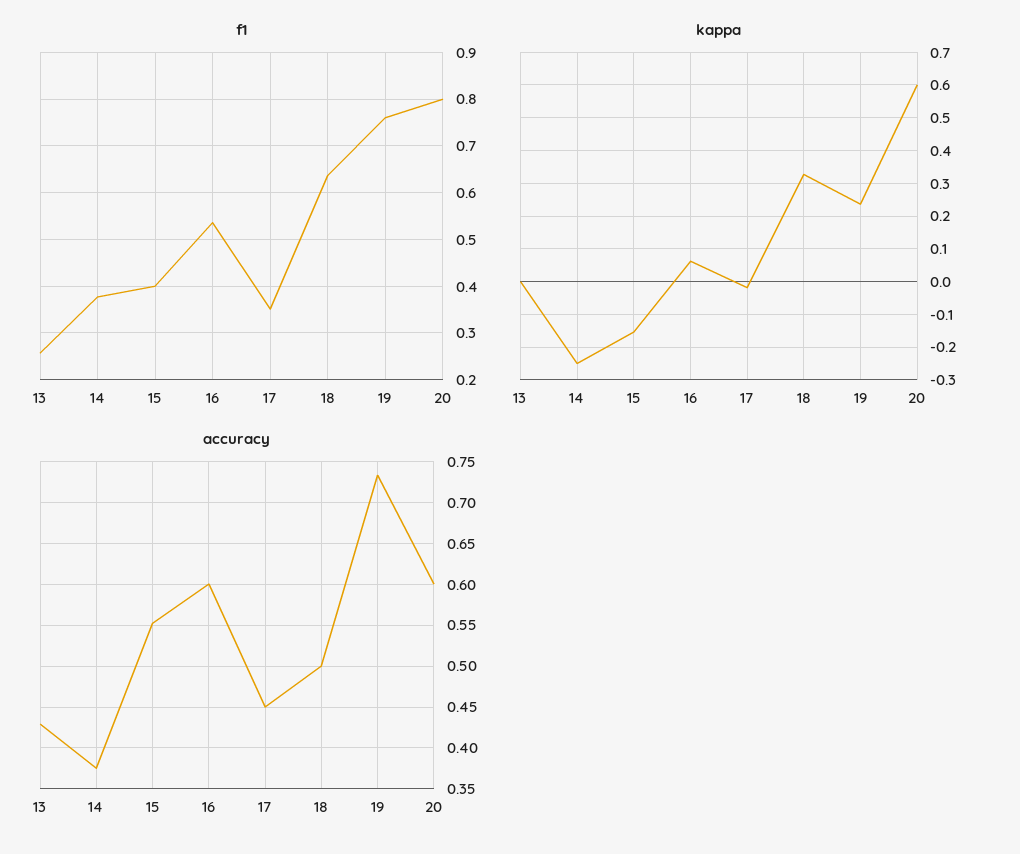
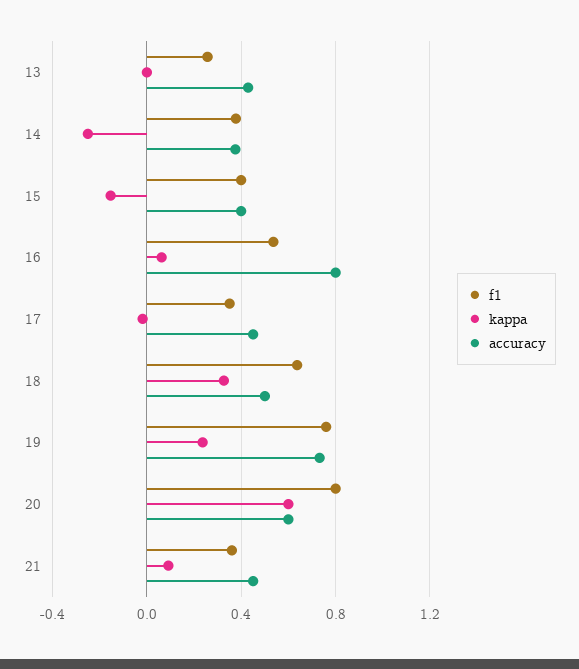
  {
    "f1": {
      "13": 0.26,
      "14": 0.38,
      "15": 0.4,
      "16": 0.54,
      "17": 0.36,
      "18": 0.64,
      "19": 0.76,
-     "20": 0.8
+     "20": 0.8,
+     "21": 0.35
    },
    "kappa": {
      "13": 0,
      "14": -0.26,
      "15": -0.16,
      "16": 0.06,
      "17": -0.02,
      "18": 0.32,
      "19": 0.24,
-     "20": 0.6
+     "20": 0.6,
+     "21": 0.1
    },
    "accuracy": {
      "13": 0.43,
      "14": 0.38,
-     "15": 0.55,
+     "15": 0.4,
-     "16": 0.6,
+     "16": 0.8,
      "17": 0.45,
      "18": 0.5,
      "19": 0.73,
-     "20": 0.6
+     "20": 0.6,
+     "21": 0.45
    }
  }

